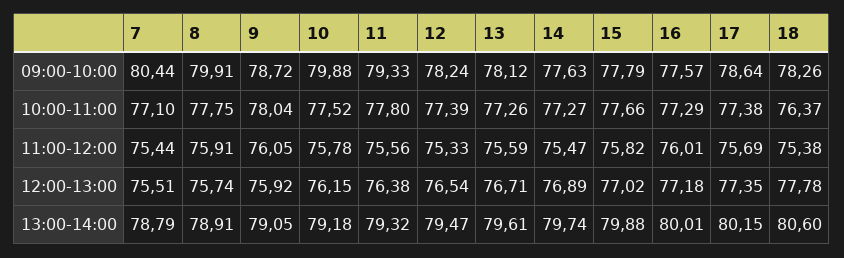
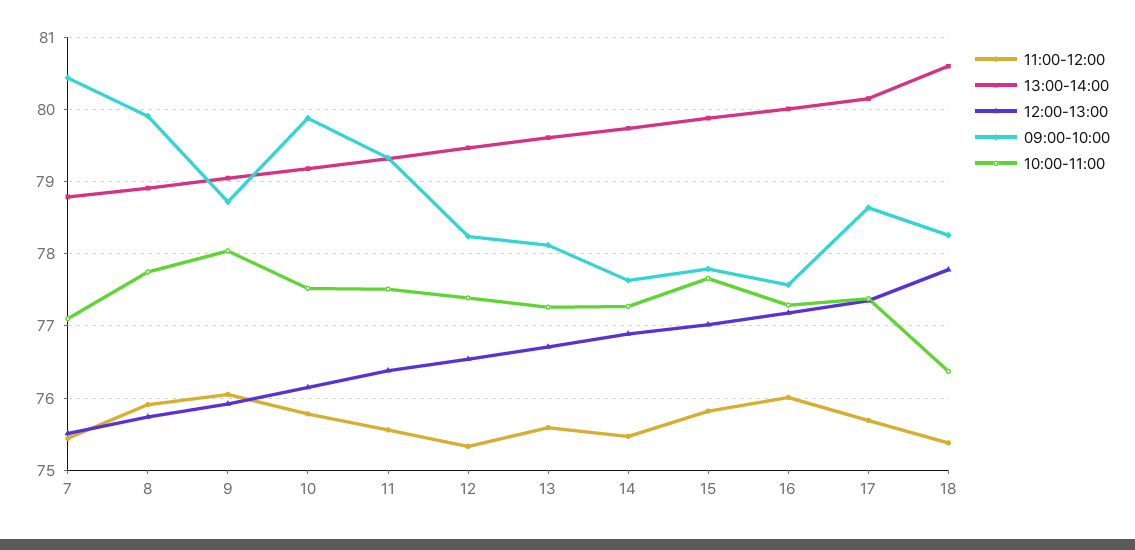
  {
    "09:00-10:00": {
      "7": 80.44,
      "8": 79.91,
      "9": 78.72,
      "10": 79.88,
      "11": 79.33,
      "12": 78.24,
      "13": 78.12,
      "14": 77.63,
      "15": 77.79,
      "16": 77.57,
      "17": 78.64,
      "18": 78.26
    },
    "10:00-11:00": {
      "7": 77.1,
      "8": 77.75,
      "9": 78.04,
      "10": 77.52,
-     "11": 77.8,
+     "11": 77.5,
      "12": 77.39,
      "13": 77.26,
      "14": 77.27,
      "15": 77.66,
      "16": 77.29,
      "17": 77.38,
      "18": 76.37
    },
    "11:00-12:00": {
      "7": 75.44,
      "8": 75.91,
      "9": 76.05,
      "10": 75.78,
      "11": 75.56,
      "12": 75.33,
      "13": 75.59,
      "14": 75.47,
      "15": 75.82,
      "16": 76.01,
      "17": 75.69,
      "18": 75.38
    },
    "12:00-13:00": {
      "7": 75.51,
      "8": 75.74,
      "9": 75.92,
      "10": 76.15,
      "11": 76.38,
      "12": 76.54,
      "13": 76.71,
      "14": 76.89,
      "15": 77.02,
      "16": 77.18,
      "17": 77.35,
      "18": 77.78
    },
    "13:00-14:00": {
      "7": 78.79,
      "8": 78.91,
      "9": 79.05,
      "10": 79.18,
      "11": 79.32,
      "12": 79.47,
      "13": 79.61,
      "14": 79.74,
      "15": 79.88,
      "16": 80.01,
      "17": 80.15,
      "18": 80.6
    }
  }

